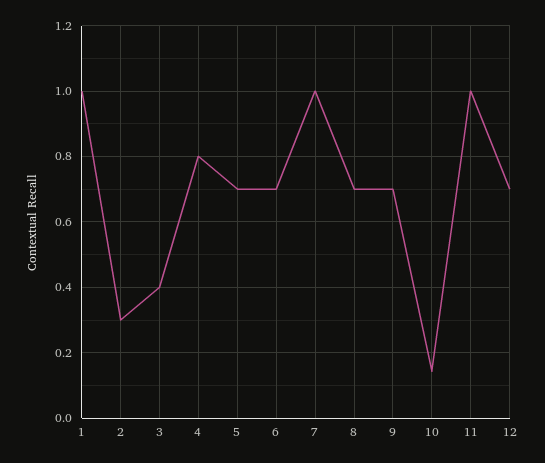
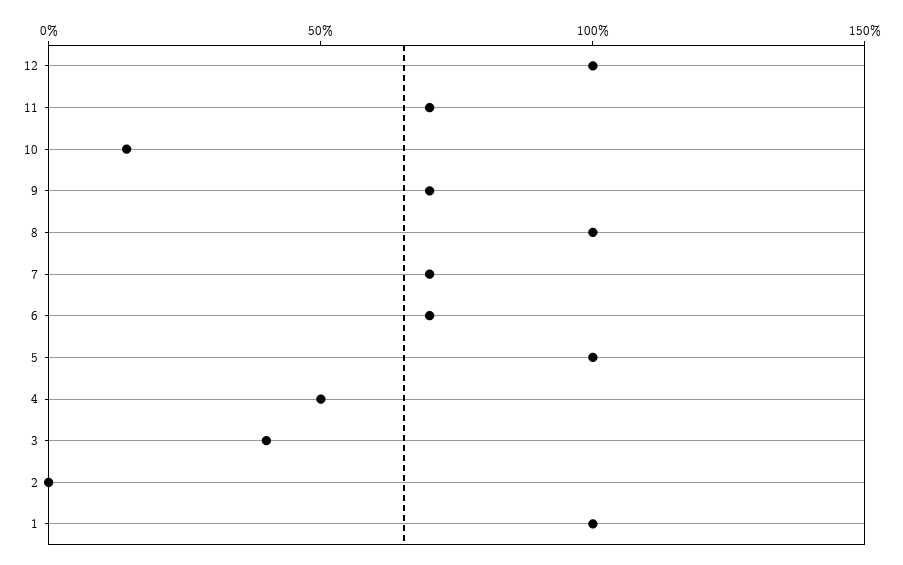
  {
    "1": 1,
-   "2": 0.3,
+   "2": 0,
    "3": 0.4,
-   "4": 0.8,
+   "4": 0.5,
-   "5": 0.7,
+   "5": 1,
    "6": 0.7,
-   "7": 1,
+   "7": 0.7,
-   "8": 0.7,
+   "8": 1,
    "9": 0.7,
    "10": 0.14,
-   "11": 1,
+   "11": 0.7,
-   "12": 0.7
+   "12": 1
  }

